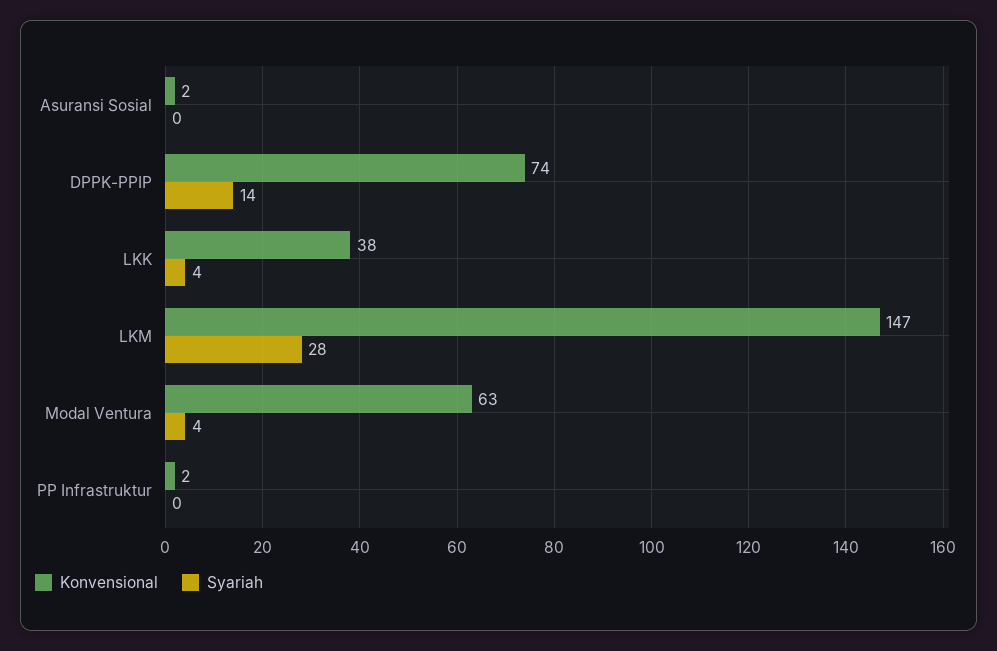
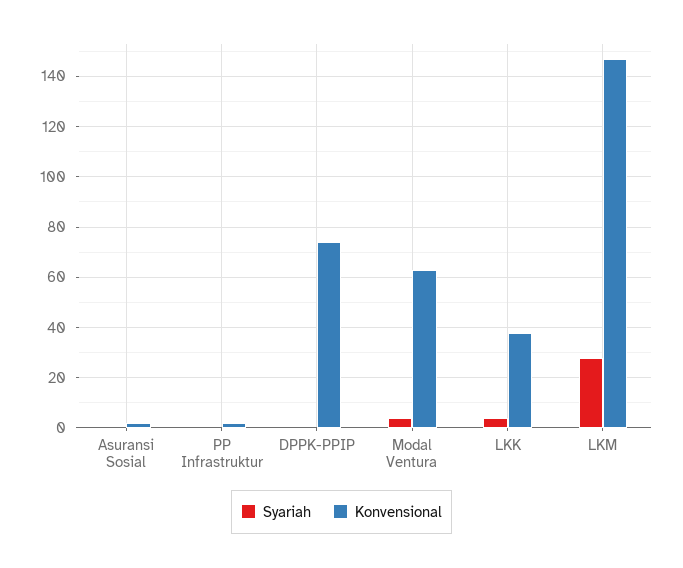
  {
    "Konvensional": {
      "Asuransi Sosial": 2,
      "DPPK-PPIP": 74,
      "LKK": 38,
      "LKM": 147,
      "Modal Ventura": 63,
      "PP Infrastruktur": 2
    },
    "Syariah": {
      "Asuransi Sosial": 0,
-     "DPPK-PPIP": 14,
+     "DPPK-PPIP": 0,
      "LKK": 4,
      "LKM": 28,
      "Modal Ventura": 4,
      "PP Infrastruktur": 0
    }
  }

